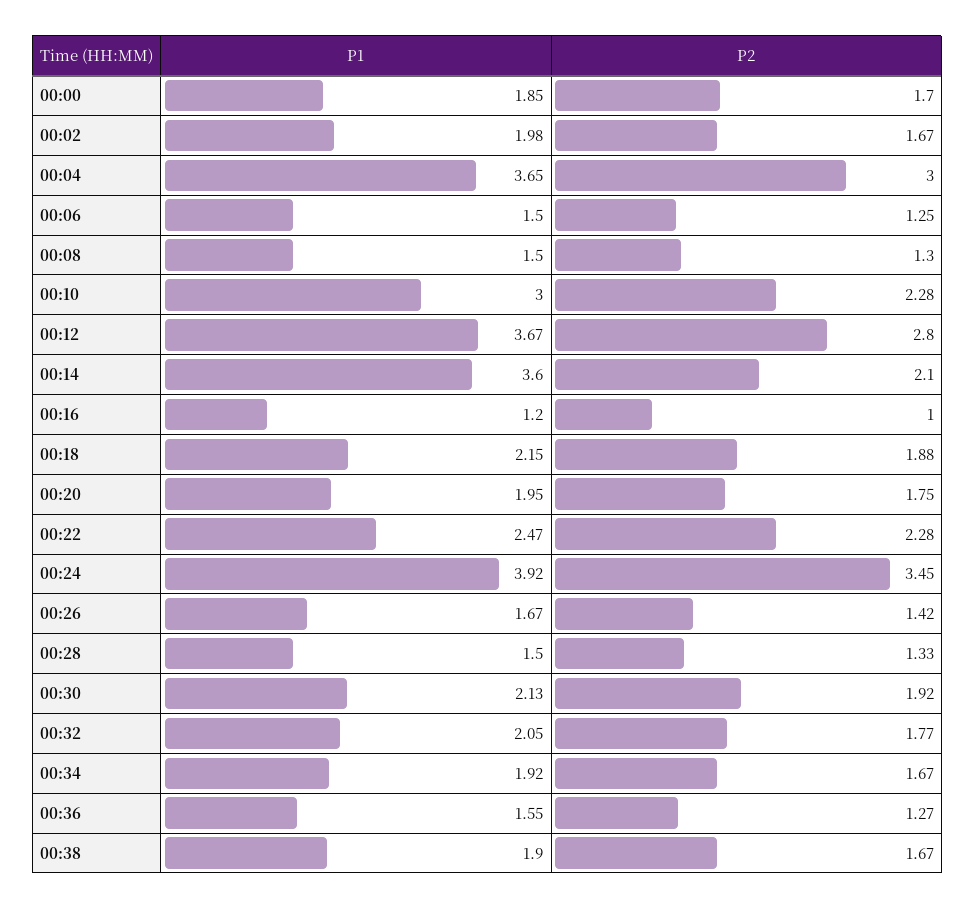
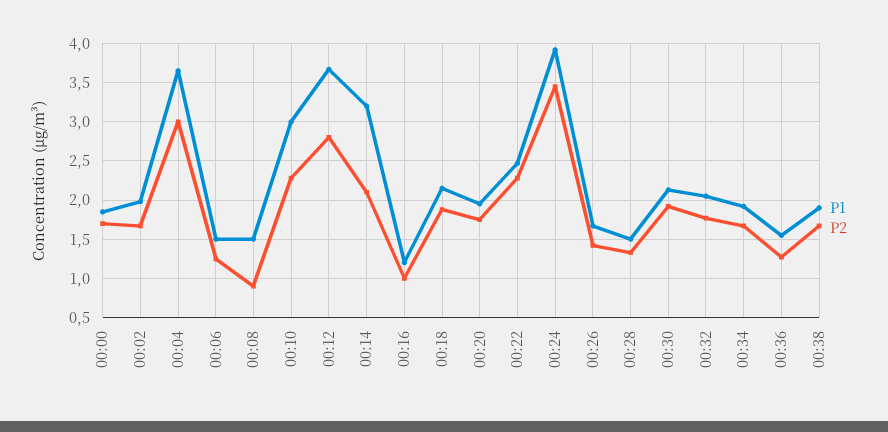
  {
    "P1": {
      "00:00": 1.85,
      "00:02": 1.98,
      "00:04": 3.65,
      "00:06": 1.5,
      "00:08": 1.5,
      "00:10": 3,
      "00:12": 3.67,
-     "00:14": 3.6,
+     "00:14": 3.2,
      "00:16": 1.2,
      "00:18": 2.15,
      "00:20": 1.95,
      "00:22": 2.47,
      "00:24": 3.92,
      "00:26": 1.67,
      "00:28": 1.5,
      "00:30": 2.13,
      "00:32": 2.05,
      "00:34": 1.92,
      "00:36": 1.55,
      "00:38": 1.9
    },
    "P2": {
      "00:00": 1.7,
      "00:02": 1.67,
      "00:04": 3,
      "00:06": 1.25,
-     "00:08": 1.3,
+     "00:08": 0.9,
      "00:10": 2.28,
      "00:12": 2.8,
      "00:14": 2.1,
      "00:16": 1,
      "00:18": 1.88,
      "00:20": 1.75,
      "00:22": 2.28,
      "00:24": 3.45,
      "00:26": 1.42,
      "00:28": 1.33,
      "00:30": 1.92,
      "00:32": 1.77,
      "00:34": 1.67,
      "00:36": 1.27,
      "00:38": 1.67
    }
  }

